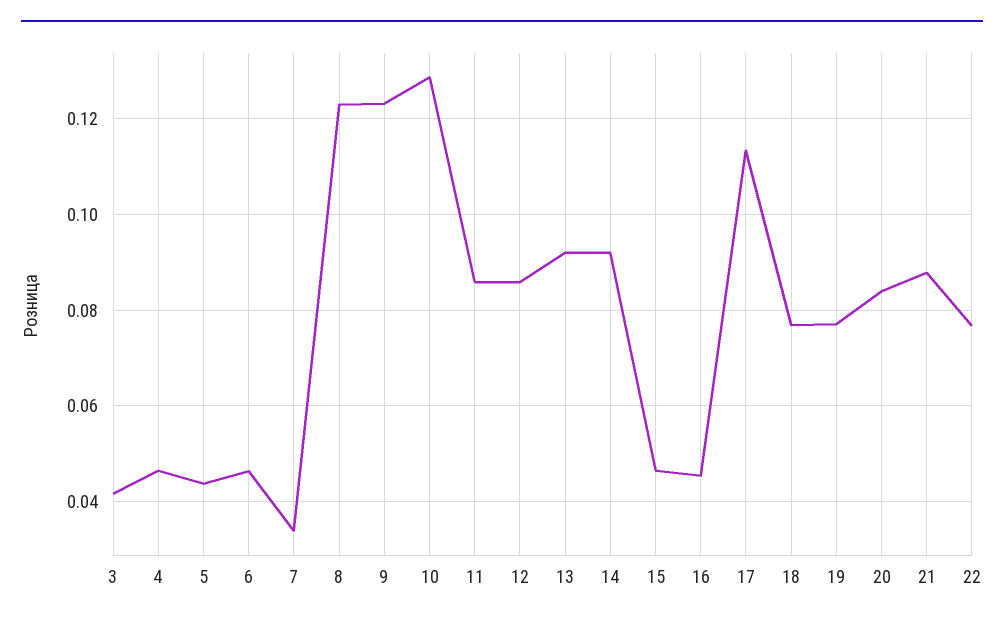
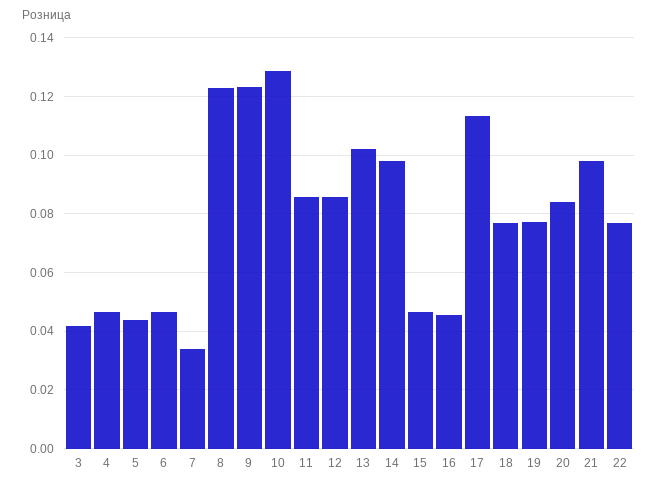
  {
    "3": 0.042,
    "4": 0.046,
    "5": 0.044,
    "6": 0.046,
    "7": 0.034,
    "8": 0.124,
    "9": 0.124,
    "10": 0.128,
    "11": 0.086,
    "12": 0.086,
-   "13": 0.092,
+   "13": 0.1025,
-   "14": 0.092,
+   "14": 0.0975,
    "15": 0.046,
    "16": 0.046,
    "17": 0.114,
    "18": 0.076,
    "19": 0.078,
    "20": 0.084,
-   "21": 0.088,
+   "21": 0.0975,
    "22": 0.076
  }

